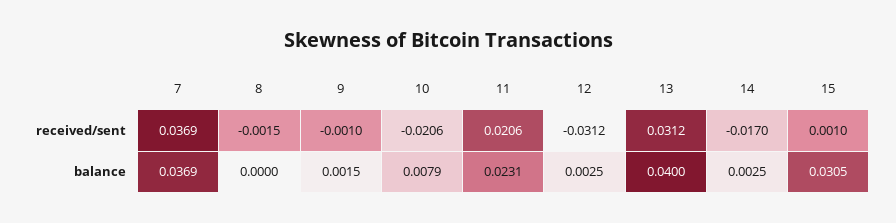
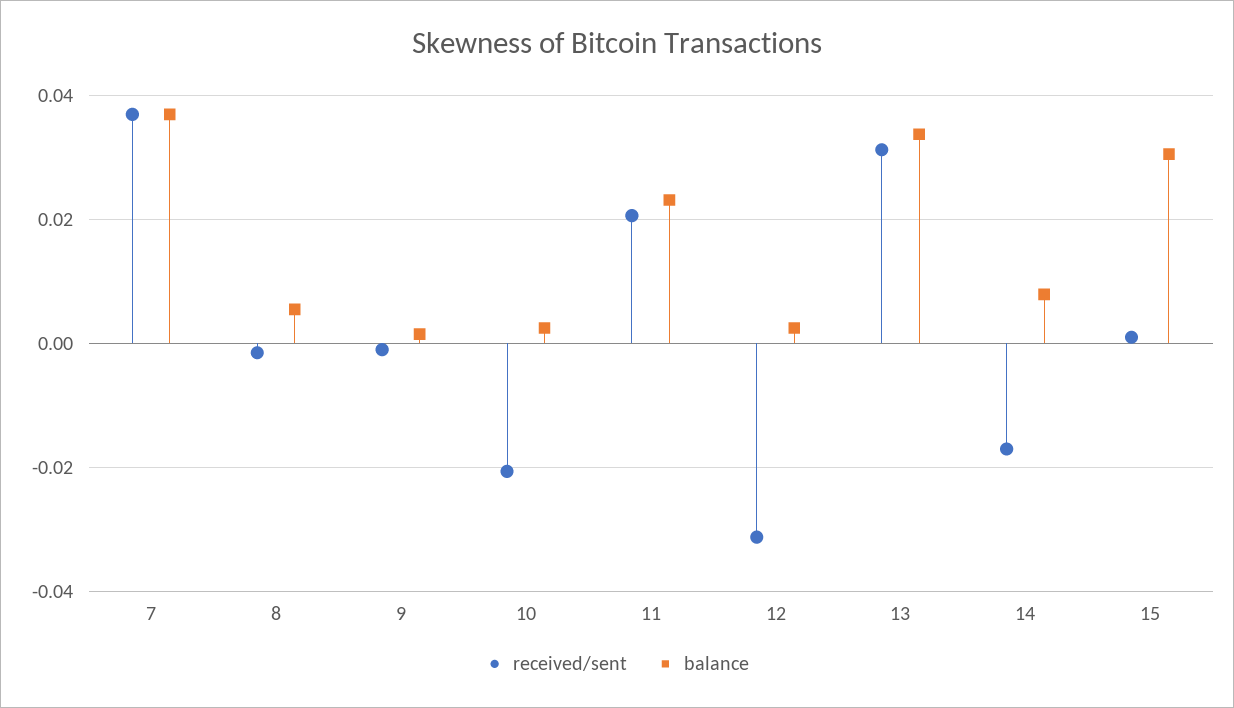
  {
    "received/sent": {
      "7": 0.0369,
      "8": -0.0015,
      "9": -0.001,
      "10": -0.0206,
      "11": 0.0206,
      "12": -0.0312,
      "13": 0.0312,
      "14": -0.017,
      "15": 0.001
    },
    "balance": {
      "7": 0.0369,
-     "8": 0,
+     "8": 0.006,
      "9": 0.0015,
-     "10": 0.0079,
+     "10": 0.002,
      "11": 0.0231,
      "12": 0.0025,
-     "13": 0.04,
+     "13": 0.034,
-     "14": 0.0025,
+     "14": 0.008,
      "15": 0.0305
    }
  }

